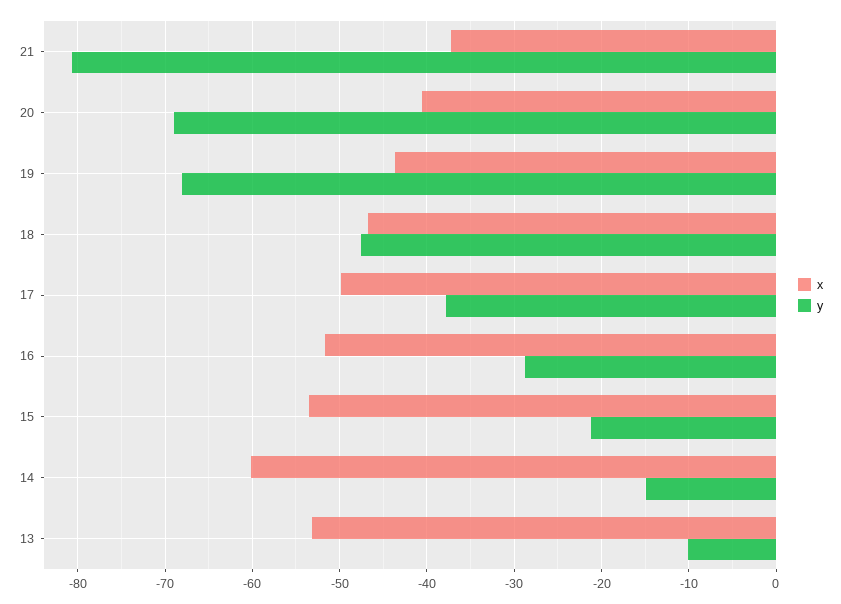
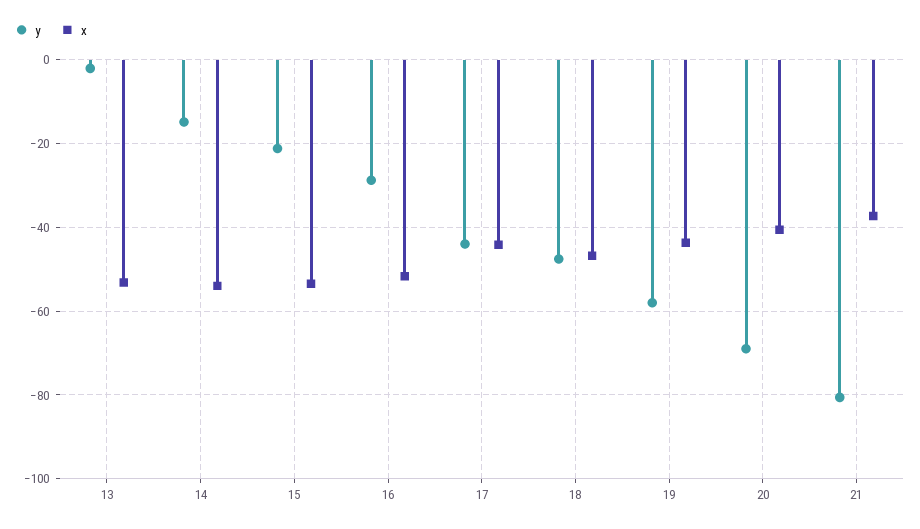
  {
    "x": {
      "21": -37,
      "20": -41,
      "19": -44,
      "18": -47,
-     "17": -50,
+     "17": -44,
      "16": -52,
      "15": -54,
-     "14": -60,
+     "14": -54,
      "13": -53
    },
    "y": {
      "21": -81,
      "20": -69,
-     "19": -68,
+     "19": -58,
      "18": -48,
-     "17": -38,
+     "17": -44,
      "16": -29,
      "15": -21,
      "14": -15,
-     "13": -10
+     "13": -2
    }
  }

